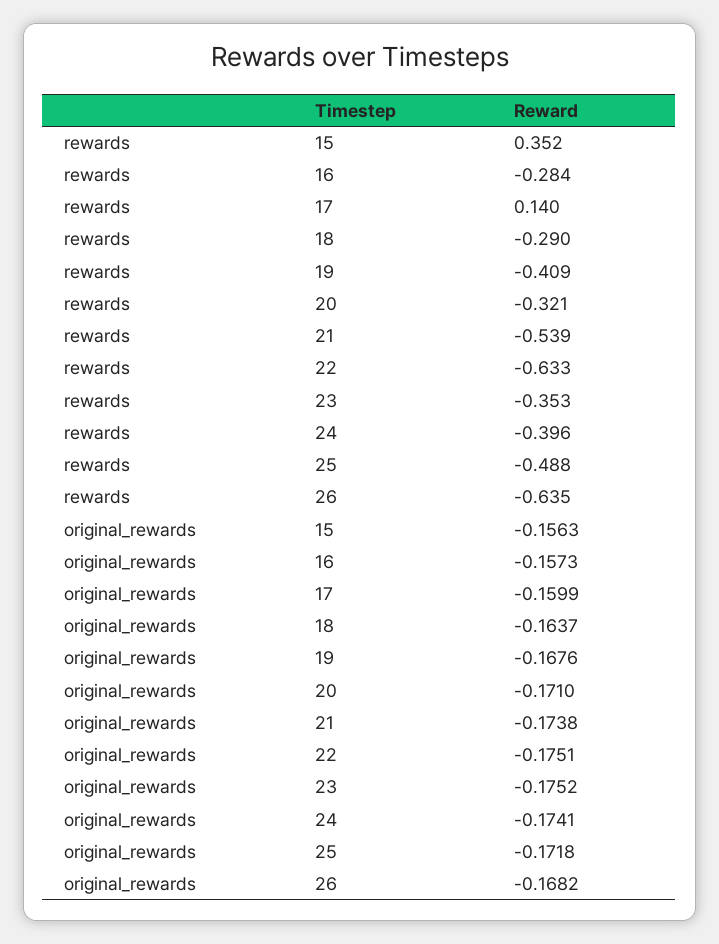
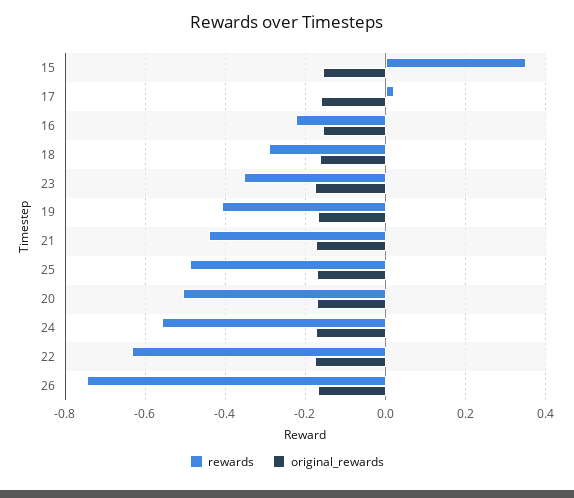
  {
    "rewards": {
      "15": 0.352,
-     "16": -0.284,
+     "16": -0.22,
-     "17": 0.14,
+     "17": 0.02,
      "18": -0.29,
      "19": -0.409,
-     "20": -0.321,
+     "20": -0.5,
-     "21": -0.539,
+     "21": -0.44,
      "22": -0.633,
      "23": -0.353,
-     "24": -0.396,
+     "24": -0.56,
      "25": -0.488,
-     "26": -0.635
+     "26": -0.74
    },
    "original_rewards": {
      "15": -0.1563,
      "16": -0.1573,
      "17": -0.1599,
      "18": -0.1637,
      "19": -0.1676,
      "20": -0.171,
      "21": -0.1738,
      "22": -0.1751,
      "23": -0.1752,
      "24": -0.1741,
      "25": -0.1718,
      "26": -0.1682
    }
  }

